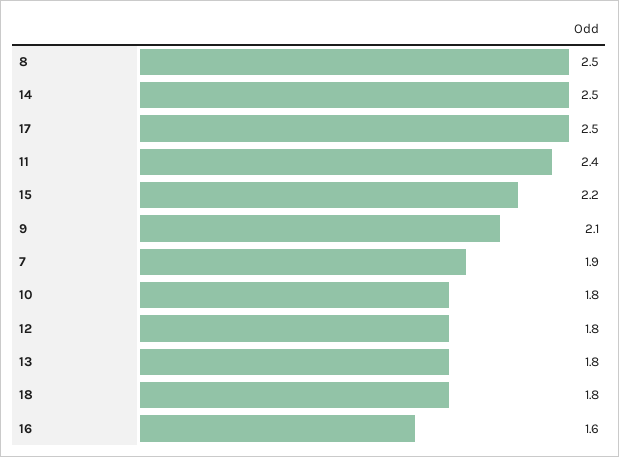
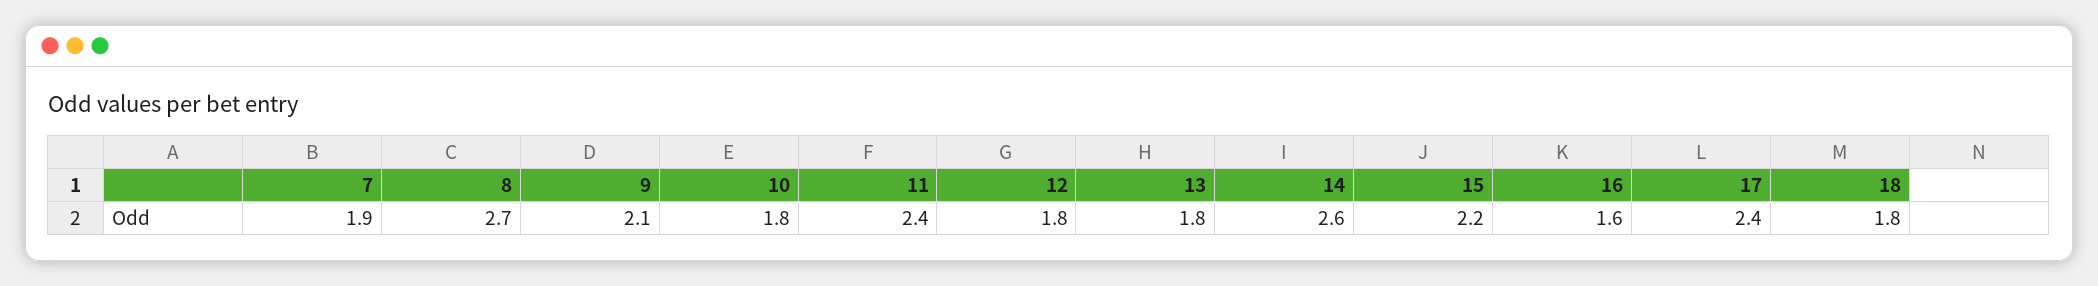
  {
-   "8": 2.5,
+   "8": 2.7,
-   "14": 2.5,
+   "14": 2.6,
-   "17": 2.5,
+   "17": 2.4,
    "11": 2.4,
    "15": 2.2,
    "9": 2.1,
    "7": 1.9,
    "10": 1.8,
    "12": 1.8,
    "13": 1.8,
    "18": 1.8,
    "16": 1.6
  }

